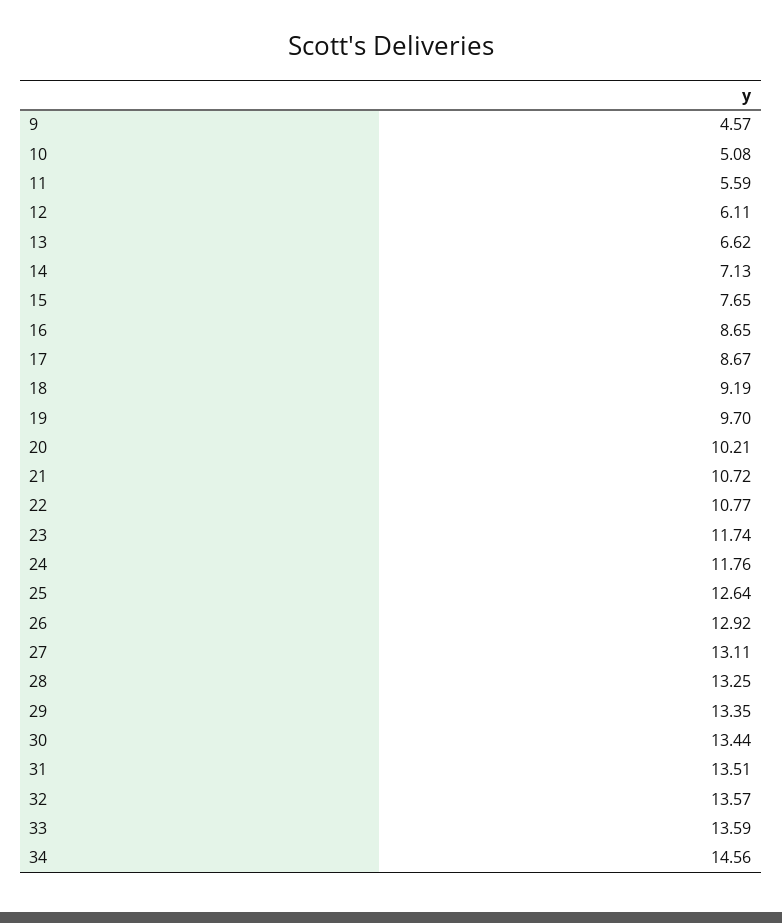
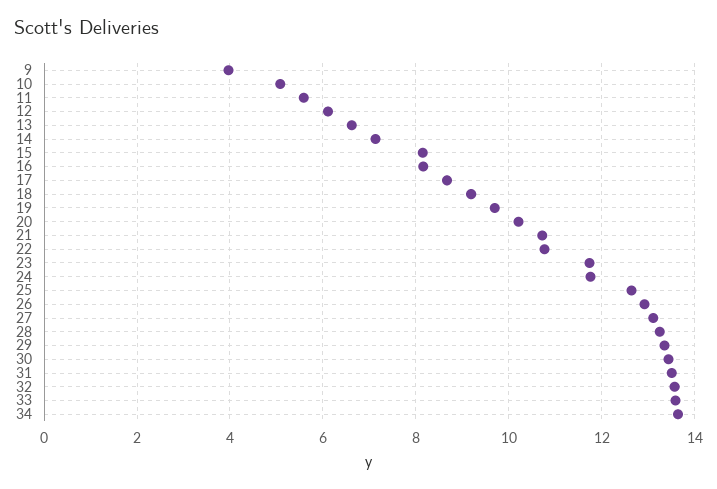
  {
-   "9": 4.57,
+   "9": 4,
    "10": 5.08,
    "11": 5.59,
    "12": 6.11,
    "13": 6.62,
    "14": 7.13,
-   "15": 7.65,
+   "15": 8.2,
-   "16": 8.65,
+   "16": 8.2,
    "17": 8.67,
    "18": 9.19,
    "19": 9.7,
    "20": 10.21,
    "21": 10.72,
    "22": 10.77,
    "23": 11.74,
    "24": 11.76,
    "25": 12.64,
    "26": 12.92,
    "27": 13.11,
    "28": 13.25,
    "29": 13.35,
    "30": 13.44,
    "31": 13.51,
    "32": 13.57,
    "33": 13.59,
-   "34": 14.56
+   "34": 13.6
  }

